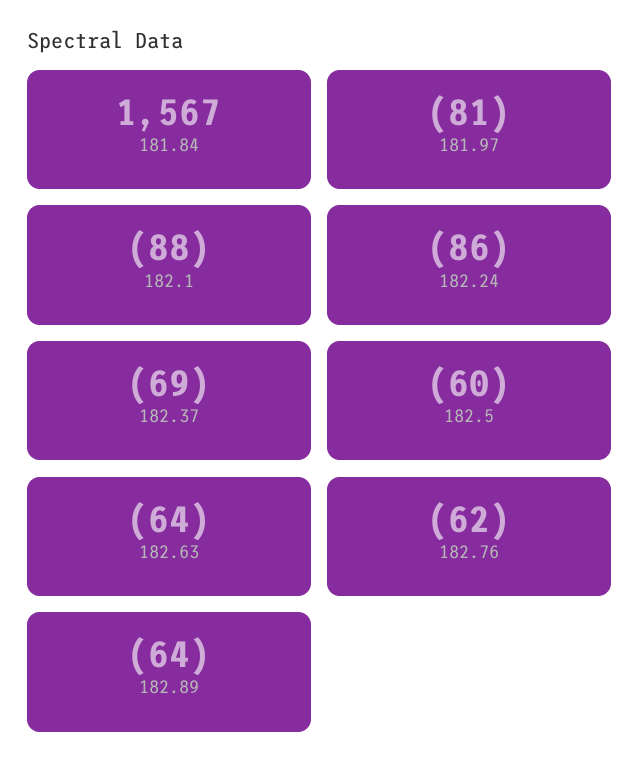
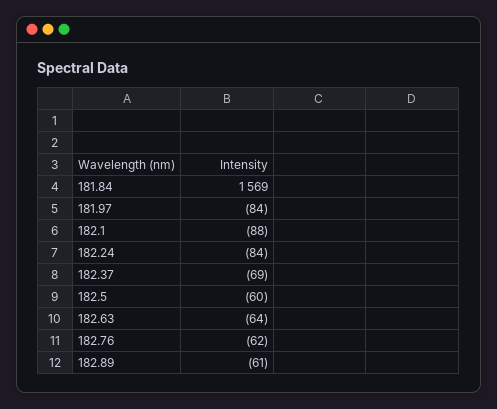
  {
-   "181.84": 1567,
+   "181.84": 1569,
-   "181.97": -81,
+   "181.97": -84,
    "182.1": -88,
-   "182.24": -86,
+   "182.24": -84,
    "182.37": -69,
    "182.5": -60,
    "182.63": -64,
    "182.76": -62,
-   "182.89": -64
+   "182.89": -61
  }

